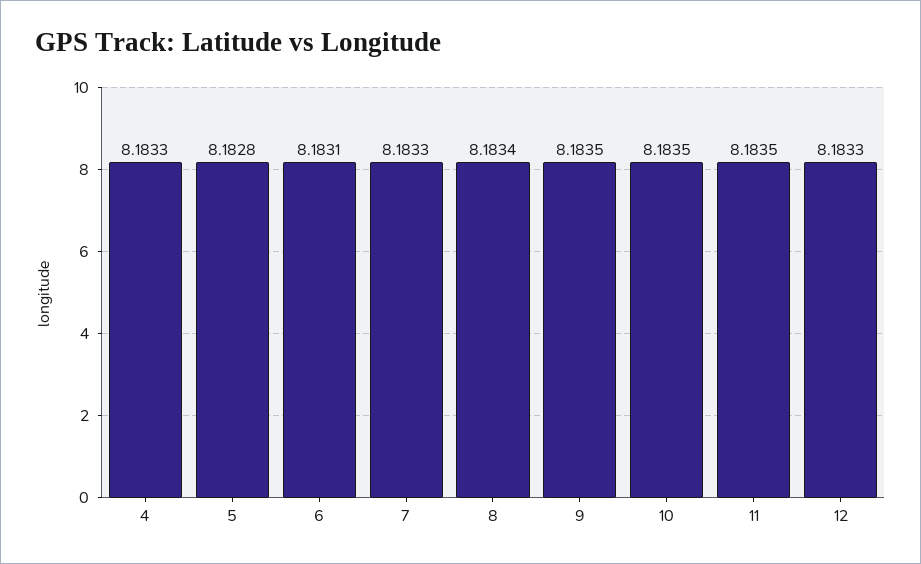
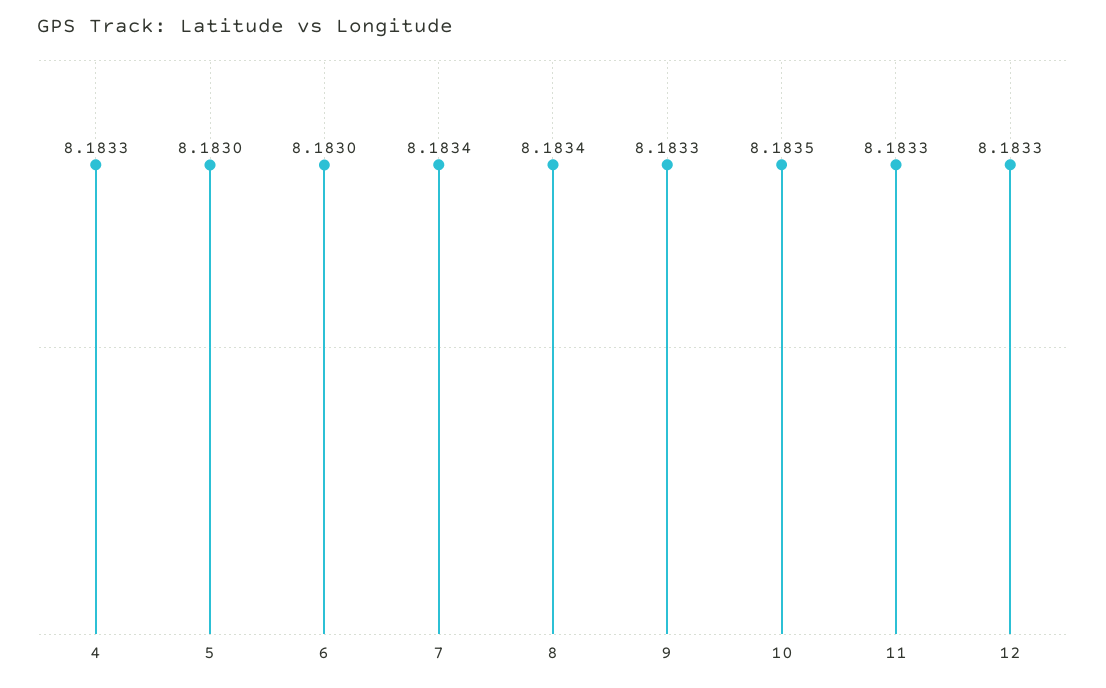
  {
    "4": 8.1833,
-   "5": 8.1828,
+   "5": 8.183,
-   "6": 8.1831,
+   "6": 8.183,
-   "7": 8.1833,
+   "7": 8.1834,
    "8": 8.1834,
-   "9": 8.1835,
+   "9": 8.1833,
    "10": 8.1835,
-   "11": 8.1835,
+   "11": 8.1833,
    "12": 8.1833
  }

